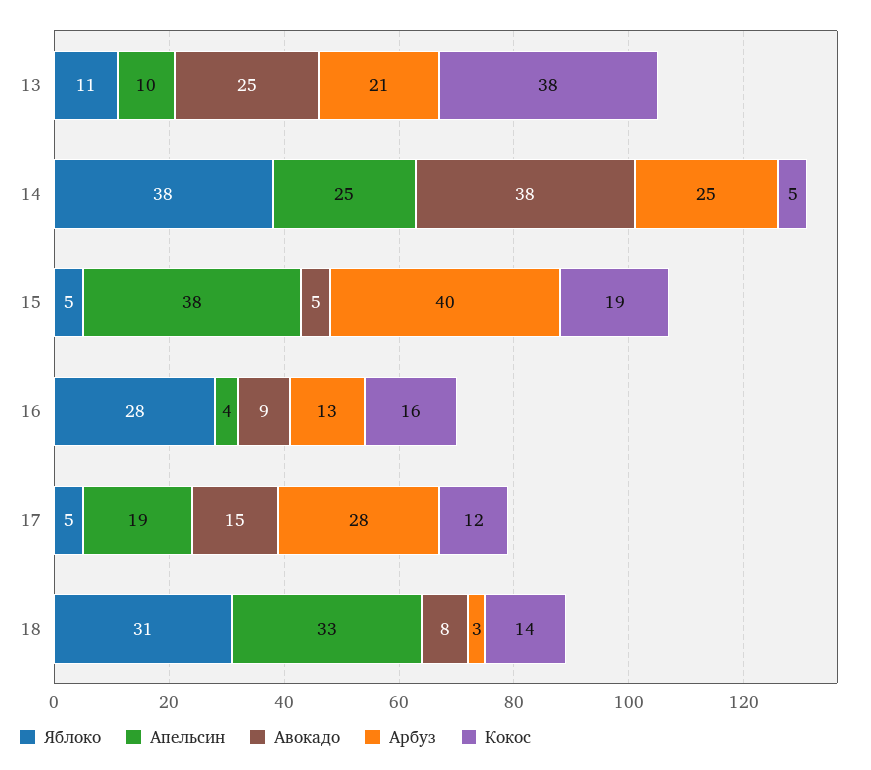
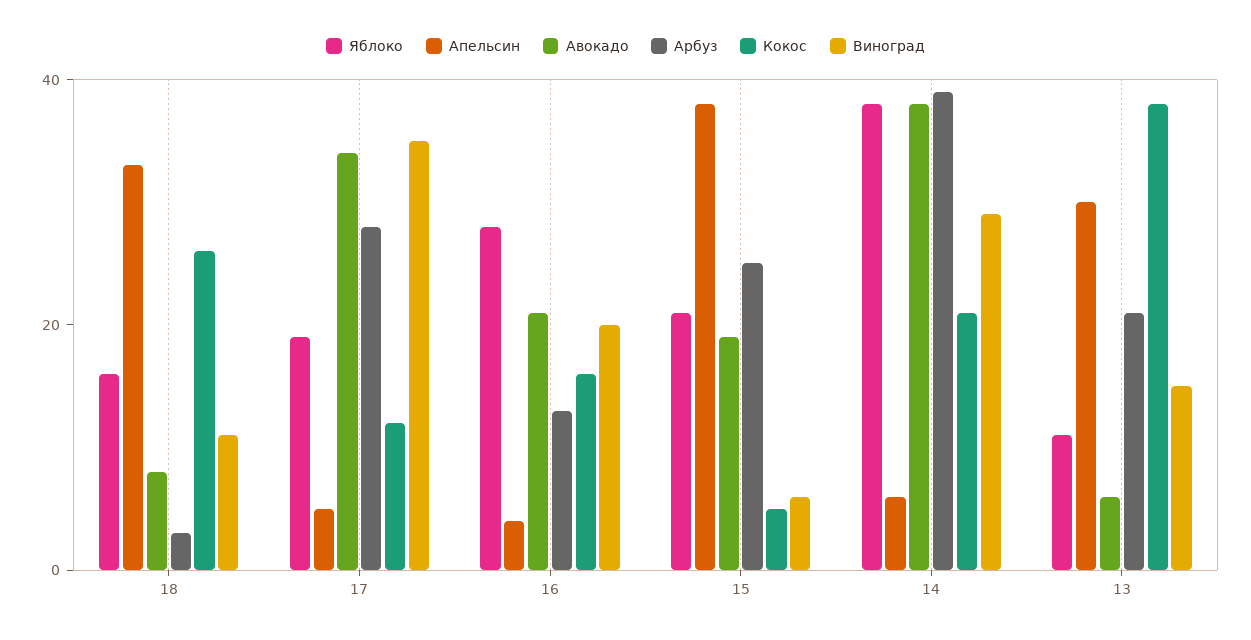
  {
    "Яблоко": {
      "13": 11,
      "14": 38,
-     "15": 5,
+     "15": 20,
      "16": 28,
-     "17": 5,
+     "17": 20,
-     "18": 31
+     "18": 15
    },
    "Апельсин": {
-     "13": 10,
+     "13": 30,
-     "14": 25,
+     "14": 5,
      "15": 38,
      "16": 4,
-     "17": 19,
+     "17": 5,
      "18": 33
    },
    "Авокадо": {
-     "13": 25,
+     "13": 5,
      "14": 38,
-     "15": 5,
+     "15": 20,
-     "16": 9,
+     "16": 20,
-     "17": 15,
+     "17": 35,
      "18": 8
    },
    "Арбуз": {
      "13": 21,
-     "14": 25,
+     "14": 40,
-     "15": 40,
+     "15": 25,
      "16": 13,
      "17": 28,
      "18": 3
    },
    "Кокос": {
      "13": 38,
-     "14": 5,
+     "14": 20,
-     "15": 19,
+     "15": 5,
      "16": 16,
      "17": 12,
-     "18": 14
+     "18": 25
-   }
+   },
+   "Виноград": {
+     "18": 10,
+     "17": 35,
+     "16": 20,
+     "15": 5,
+     "14": 30,
+     "13": 15
+   }
  }

